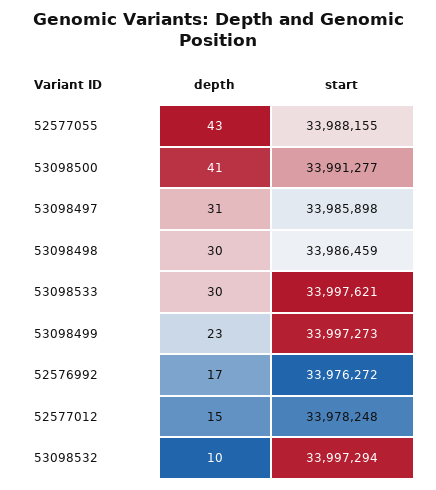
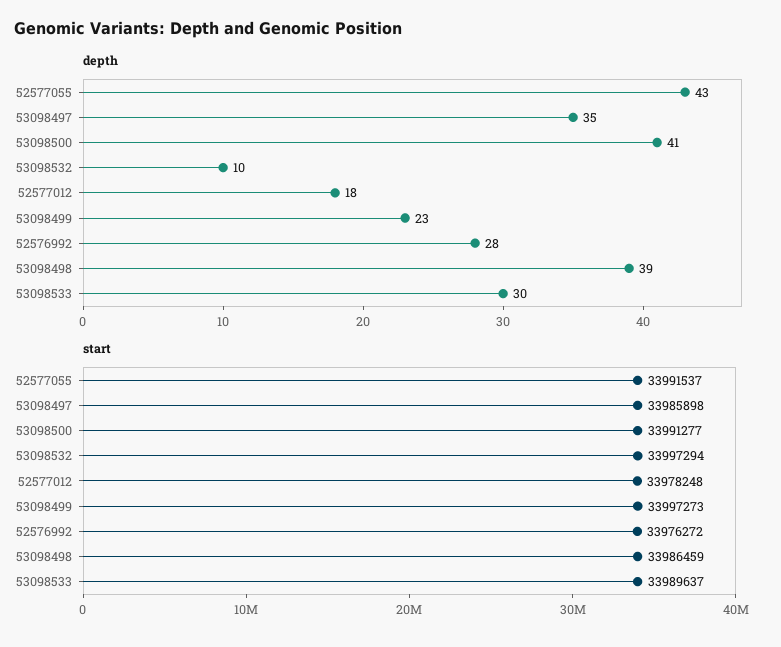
  {
    "depth": {
      "52577055": 43,
      "53098500": 41,
-     "53098497": 31,
+     "53098497": 35,
-     "53098498": 30,
+     "53098498": 39,
      "53098533": 30,
      "53098499": 23,
-     "52576992": 17,
+     "52576992": 28,
-     "52577012": 15,
+     "52577012": 18,
      "53098532": 10
    },
    "start": {
-     "52577055": 33988155,
+     "52577055": 33991537,
      "53098500": 33991277,
      "53098497": 33985898,
      "53098498": 33986459,
-     "53098533": 33997621,
+     "53098533": 33989637,
      "53098499": 33997273,
      "52576992": 33976272,
      "52577012": 33978248,
      "53098532": 33997294
    }
  }

